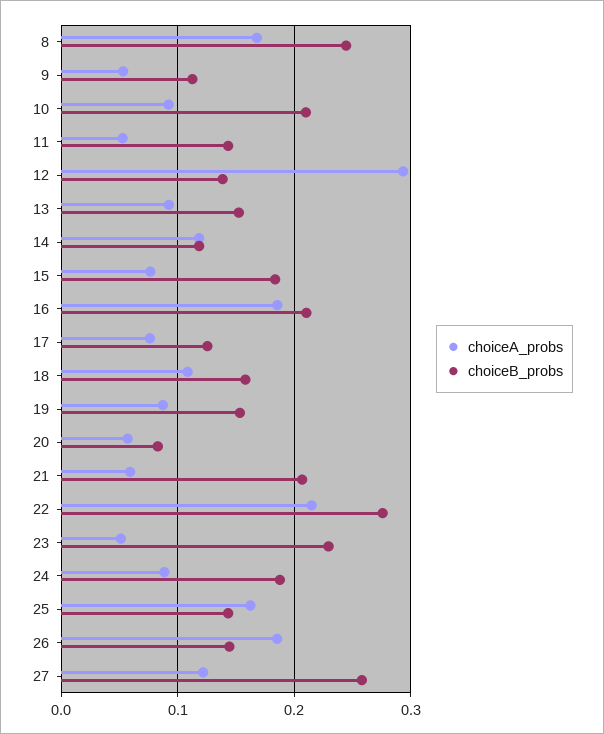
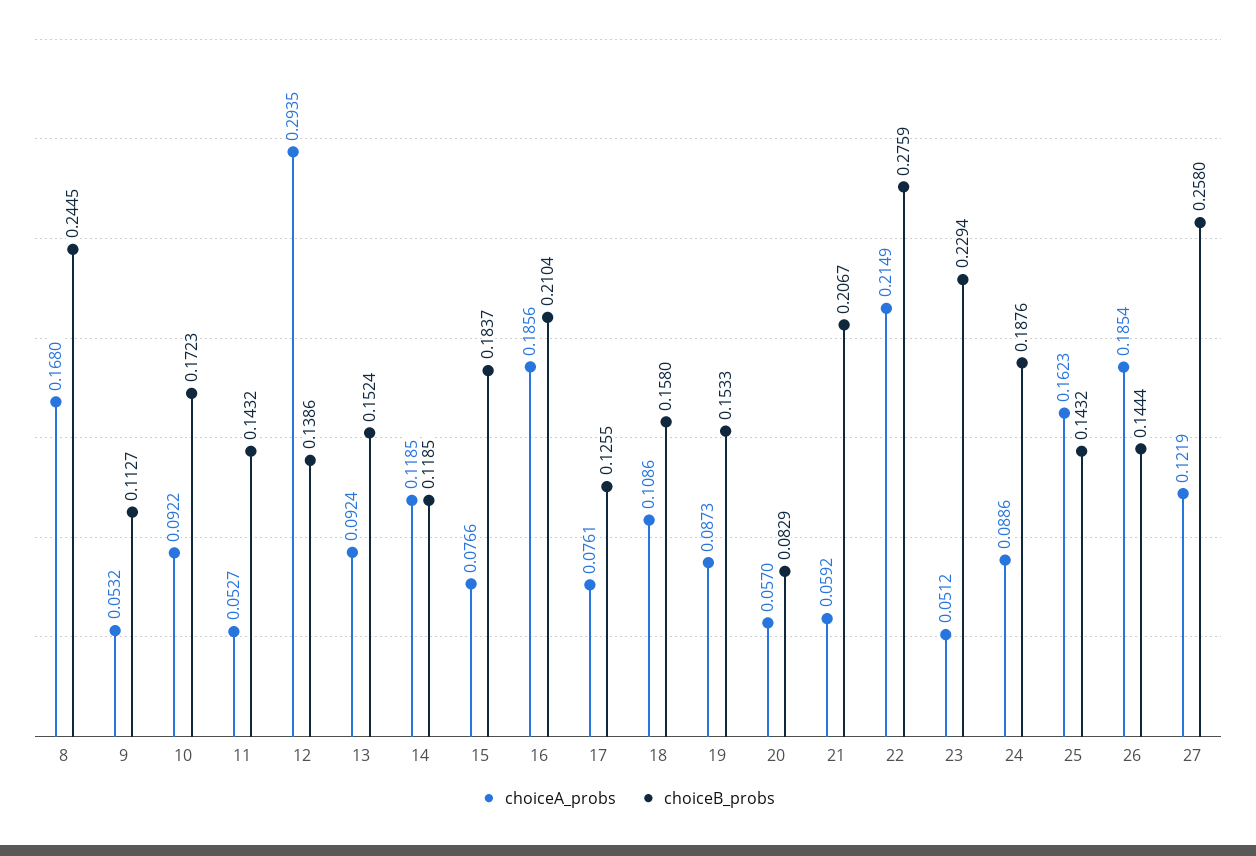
  {
    "choiceA_probs": {
      "8": 0.168,
      "9": 0.0532,
      "10": 0.0922,
      "11": 0.0527,
      "12": 0.2935,
      "13": 0.0924,
      "14": 0.1185,
      "15": 0.0766,
      "16": 0.1856,
      "17": 0.0761,
      "18": 0.1086,
      "19": 0.0873,
      "20": 0.057,
      "21": 0.0592,
      "22": 0.2149,
      "23": 0.0512,
      "24": 0.0886,
      "25": 0.1623,
      "26": 0.1854,
      "27": 0.1219
    },
    "choiceB_probs": {
      "8": 0.2445,
      "9": 0.1127,
-     "10": 0.21,
+     "10": 0.1723,
      "11": 0.1432,
      "12": 0.1386,
      "13": 0.1524,
      "14": 0.1185,
      "15": 0.1837,
      "16": 0.2104,
      "17": 0.1255,
      "18": 0.158,
      "19": 0.1533,
      "20": 0.0829,
      "21": 0.2067,
      "22": 0.2759,
      "23": 0.2294,
      "24": 0.1876,
      "25": 0.1432,
      "26": 0.1444,
      "27": 0.258
    }
  }

